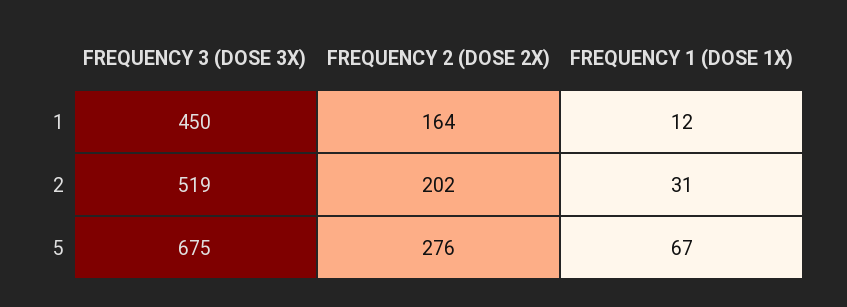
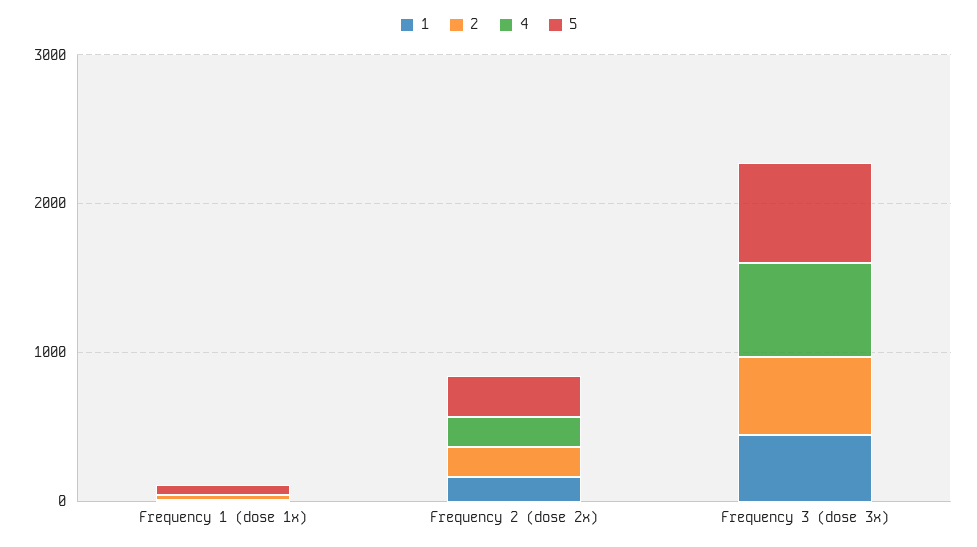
  {
    "1": {
      "FREQUENCY 3 (DOSE 3X)": 450,
      "FREQUENCY 2 (DOSE 2X)": 164,
      "FREQUENCY 1 (DOSE 1X)": 12
    },
    "2": {
      "FREQUENCY 3 (DOSE 3X)": 519,
      "FREQUENCY 2 (DOSE 2X)": 202,
      "FREQUENCY 1 (DOSE 1X)": 31
    },
    "5": {
      "FREQUENCY 3 (DOSE 3X)": 675,
      "FREQUENCY 2 (DOSE 2X)": 276,
      "FREQUENCY 1 (DOSE 1X)": 67
-   }
+   },
+   "4": {
+     "FREQUENCY 1 (DOSE 1X)": 0,
+     "FREQUENCY 2 (DOSE 2X)": 200,
+     "FREQUENCY 3 (DOSE 3X)": 600
+   }
  }

